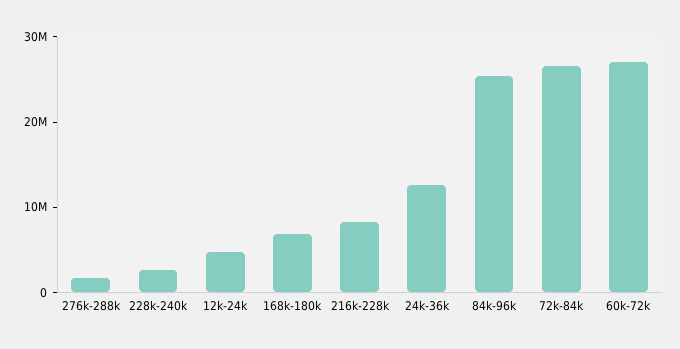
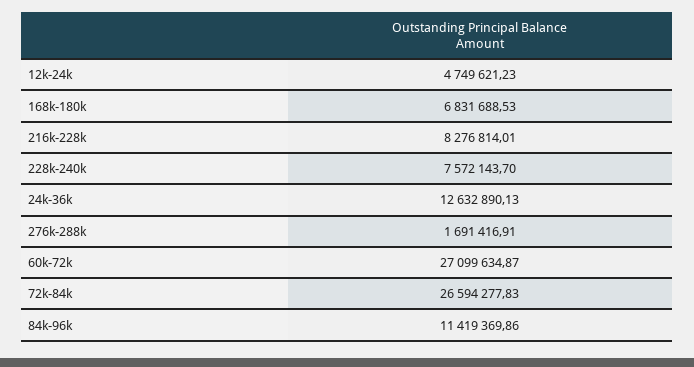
  {
    "276k-288k": 1691416.91,
-   "228k-240k": 2000000,
+   "228k-240k": 7572143.7,
    "12k-24k": 4749621.23,
    "168k-180k": 6831688.53,
    "216k-228k": 8276814.01,
    "24k-36k": 12632890.13,
-   "84k-96k": 26000000,
+   "84k-96k": 11419369.86,
    "72k-84k": 26594277.83,
    "60k-72k": 27099634.87
  }

